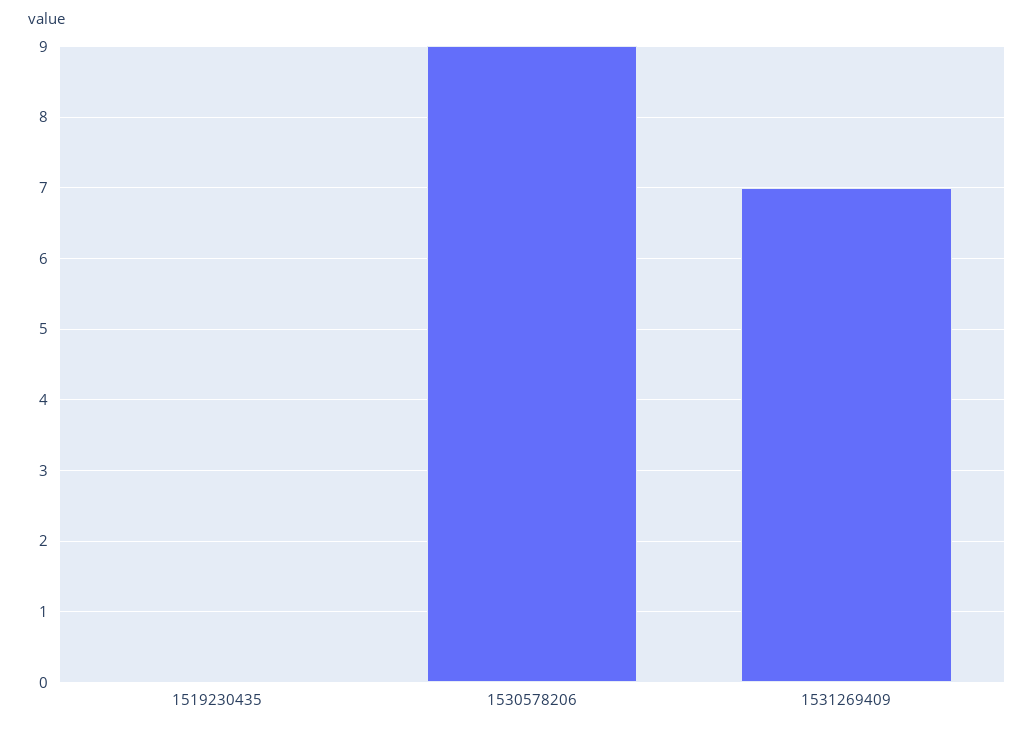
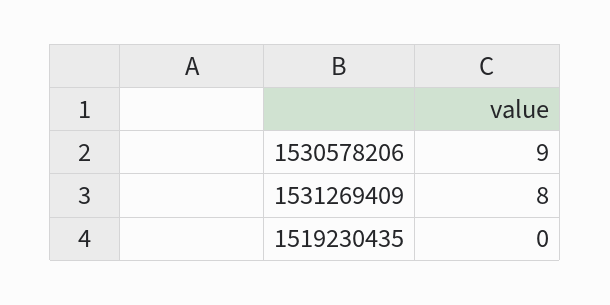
  {
    "1519230435": 0,
    "1530578206": 9,
-   "1531269409": 7
+   "1531269409": 8
  }

